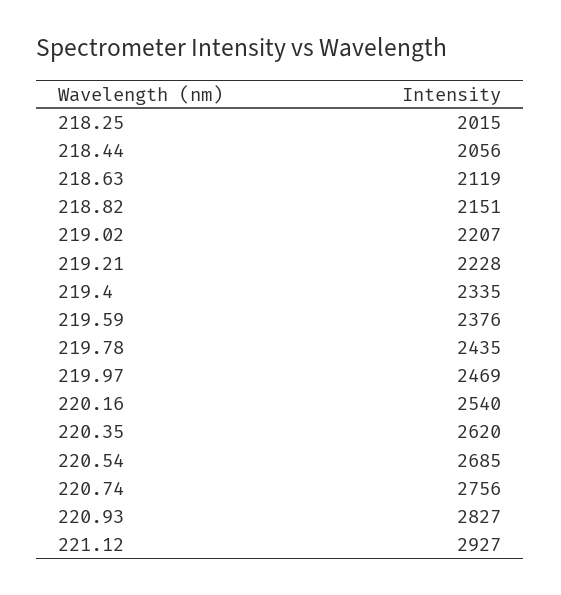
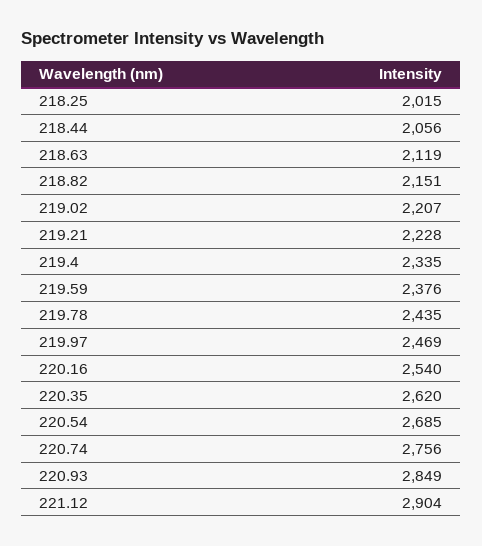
  {
    "218.25": 2015,
    "218.44": 2056,
    "218.63": 2119,
    "218.82": 2151,
    "219.02": 2207,
    "219.21": 2228,
    "219.4": 2335,
    "219.59": 2376,
    "219.78": 2435,
    "219.97": 2469,
    "220.16": 2540,
    "220.35": 2620,
    "220.54": 2685,
    "220.74": 2756,
-   "220.93": 2827,
+   "220.93": 2849,
-   "221.12": 2927
+   "221.12": 2904
  }

